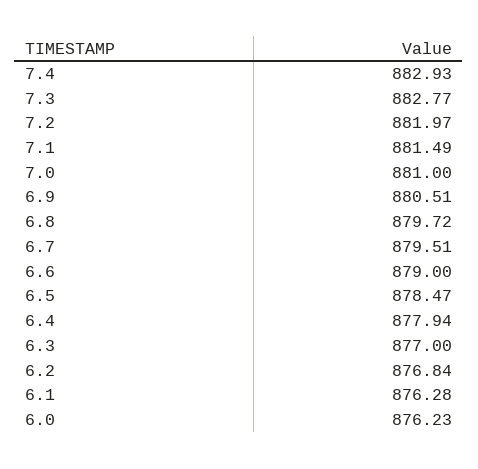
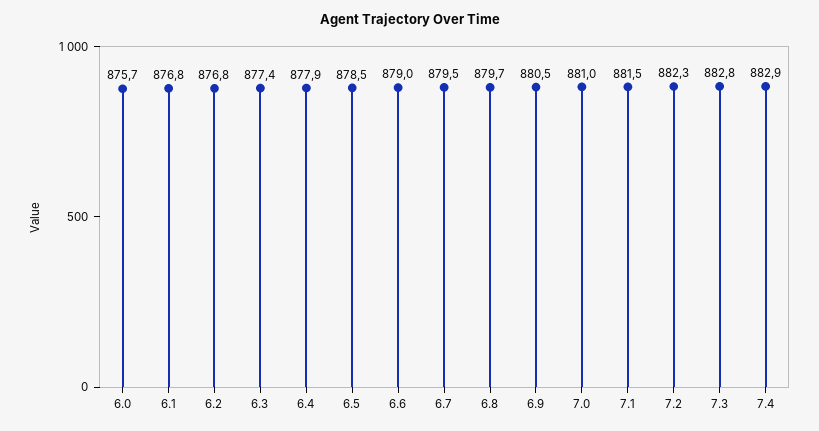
  {
    "7.4": 882.93,
    "7.3": 882.77,
-   "7.2": 881.97,
+   "7.2": 882.3,
    "7.1": 881.49,
    "7.0": 881,
    "6.9": 880.51,
    "6.8": 879.72,
    "6.7": 879.51,
    "6.6": 879,
    "6.5": 878.47,
    "6.4": 877.94,
-   "6.3": 877,
+   "6.3": 877.4,
    "6.2": 876.84,
-   "6.1": 876.28,
+   "6.1": 876.8,
-   "6.0": 876.23
+   "6.0": 875.7
  }

